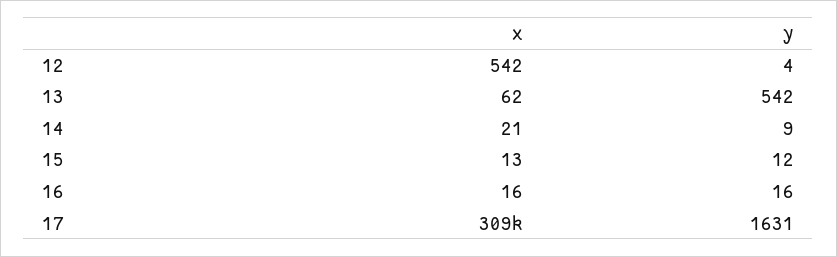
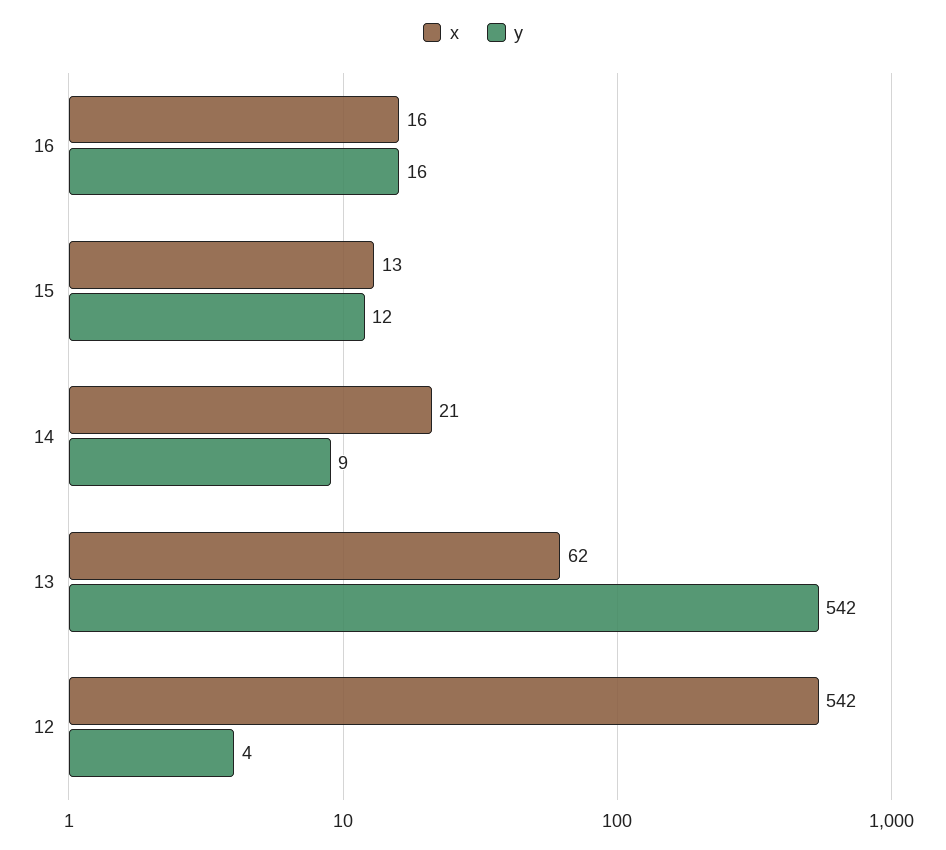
  {
    "x": {
      "12": 542,
      "13": 62,
      "14": 21,
      "15": 13,
-     "16": 16,
+     "16": 16
-     "17": 309000
    },
    "y": {
      "12": 4,
      "13": 542,
      "14": 9,
      "15": 12,
-     "16": 16,
+     "16": 16
-     "17": 1631
    }
  }

